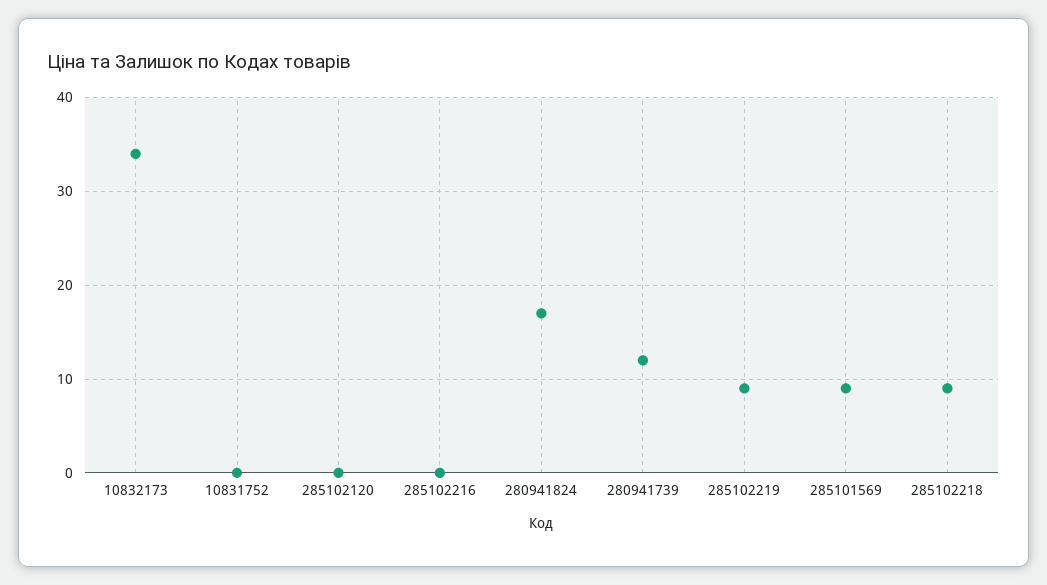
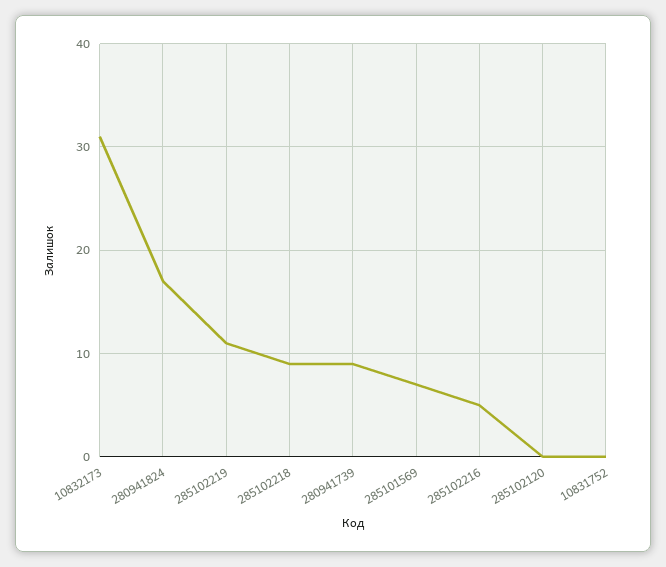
  {
-   "10832173": 34,
+   "10832173": 31,
    "10831752": 0,
    "285102120": 0,
-   "285102216": 0,
+   "285102216": 5,
    "280941824": 17,
-   "280941739": 12,
+   "280941739": 9,
-   "285102219": 9,
+   "285102219": 11,
-   "285101569": 9,
+   "285101569": 7,
    "285102218": 9
  }

